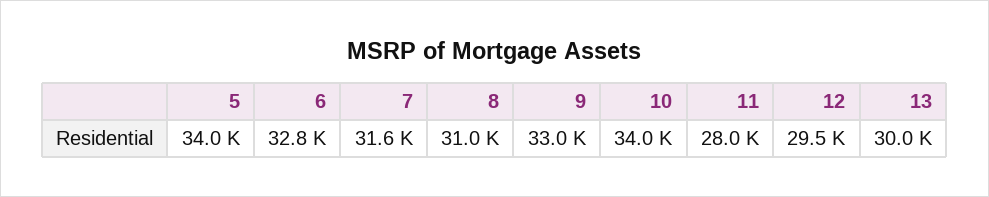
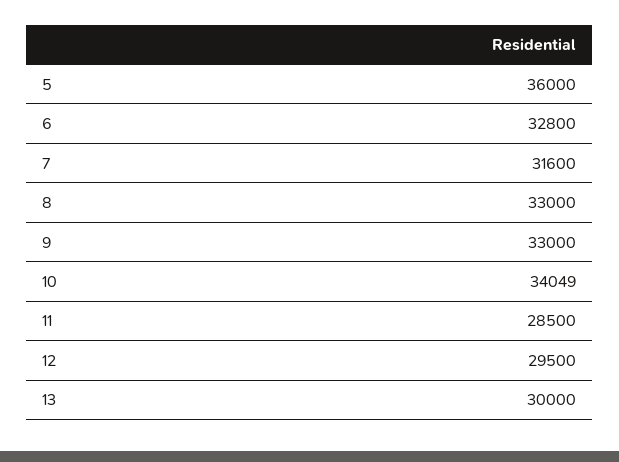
  {
-   "5": 34000,
+   "5": 36000,
    "6": 32800,
    "7": 31600,
-   "8": 31000,
+   "8": 33000,
    "9": 33000,
    "10": 34049,
-   "11": 28000,
+   "11": 28500,
    "12": 29500,
    "13": 30000
  }

